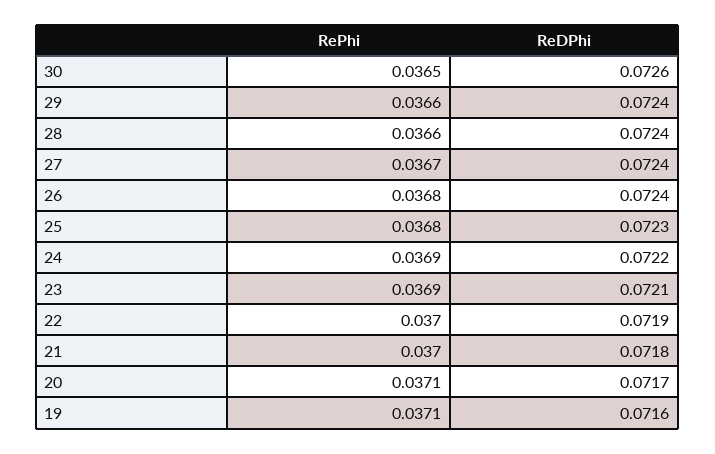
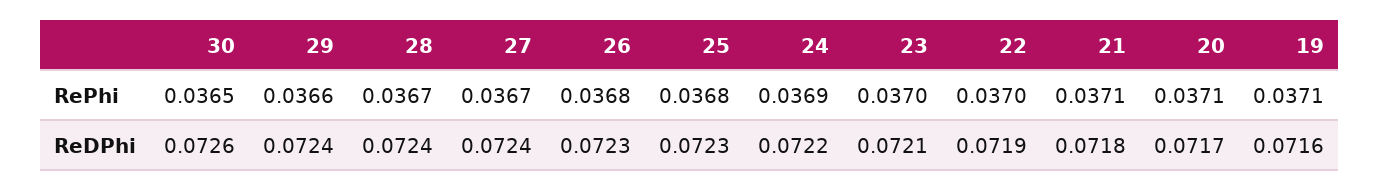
  {
    "RePhi": {
      "30": 0.0365,
      "29": 0.0366,
-     "28": 0.0366,
+     "28": 0.0367,
      "27": 0.0367,
      "26": 0.0368,
      "25": 0.0368,
      "24": 0.0369,
-     "23": 0.0369,
+     "23": 0.037,
      "22": 0.037,
-     "21": 0.037,
+     "21": 0.0371,
      "20": 0.0371,
      "19": 0.0371
    },
    "ReDPhi": {
      "30": 0.0726,
      "29": 0.0724,
      "28": 0.0724,
      "27": 0.0724,
-     "26": 0.0724,
+     "26": 0.0723,
      "25": 0.0723,
      "24": 0.0722,
      "23": 0.0721,
      "22": 0.0719,
      "21": 0.0718,
      "20": 0.0717,
      "19": 0.0716
    }
  }

